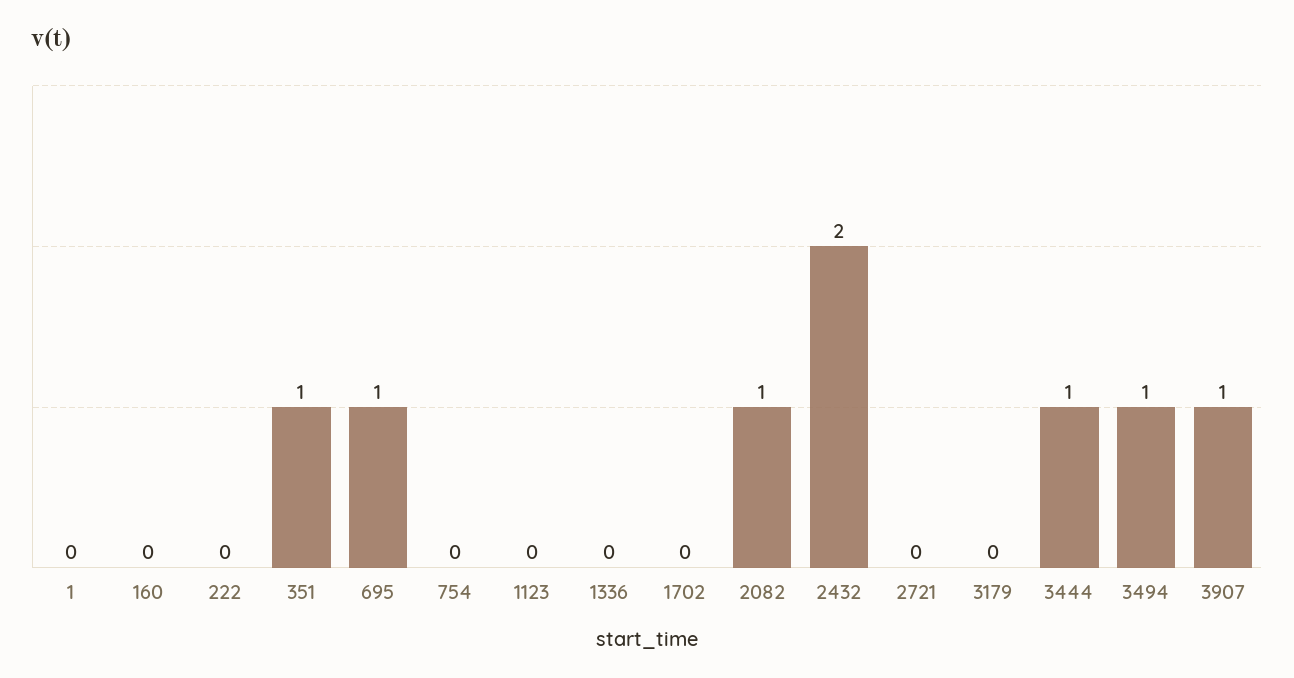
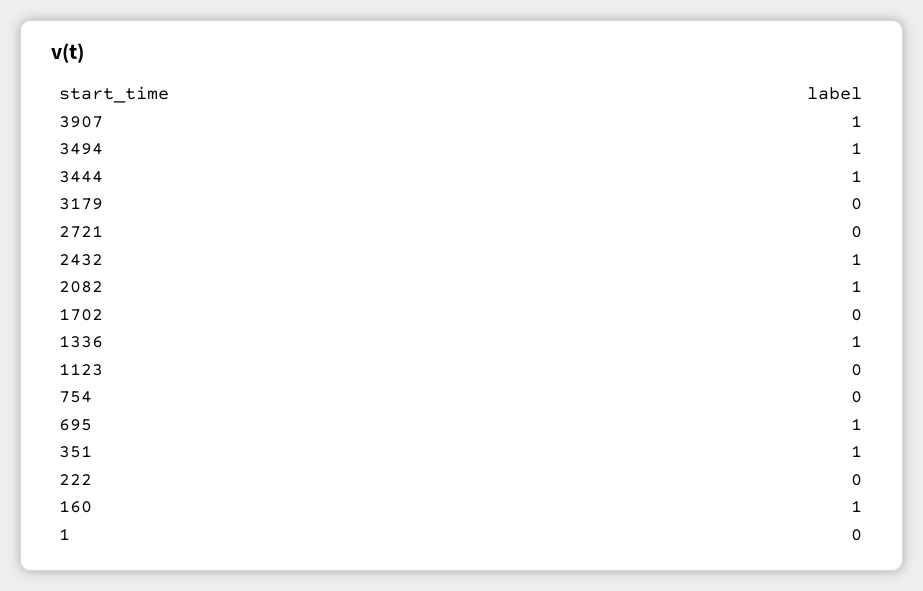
  {
    "1": 0,
-   "160": 0,
+   "160": 1,
    "222": 0,
    "351": 1,
    "695": 1,
    "754": 0,
    "1123": 0,
-   "1336": 0,
+   "1336": 1,
    "1702": 0,
    "2082": 1,
-   "2432": 2,
+   "2432": 1,
    "2721": 0,
    "3179": 0,
    "3444": 1,
    "3494": 1,
    "3907": 1
  }

